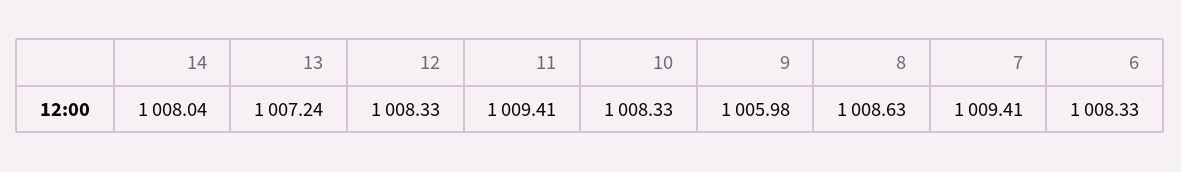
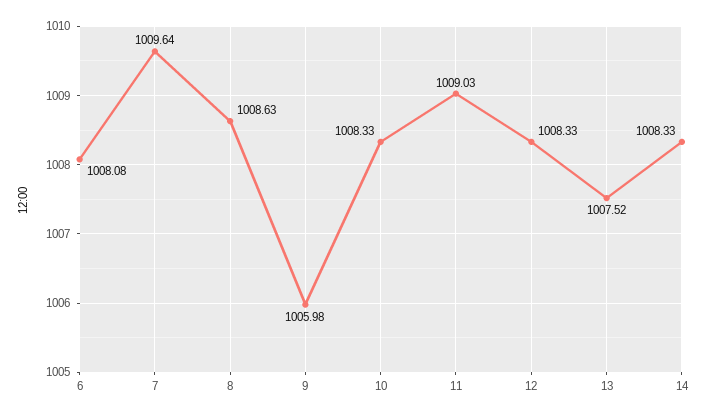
  {
-   "14": 1008.04,
+   "14": 1008.33,
-   "13": 1007.24,
+   "13": 1007.52,
    "12": 1008.33,
-   "11": 1009.41,
+   "11": 1009.03,
    "10": 1008.33,
    "9": 1005.98,
    "8": 1008.63,
-   "7": 1009.41,
+   "7": 1009.64,
-   "6": 1008.33
+   "6": 1008.08
  }

